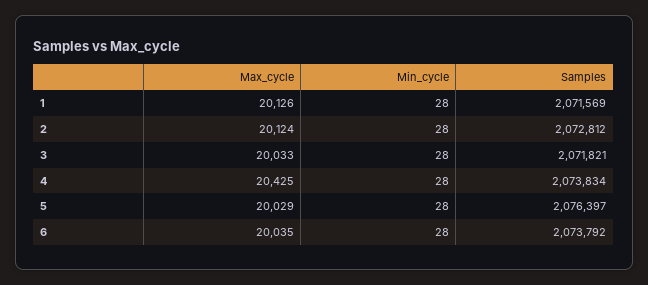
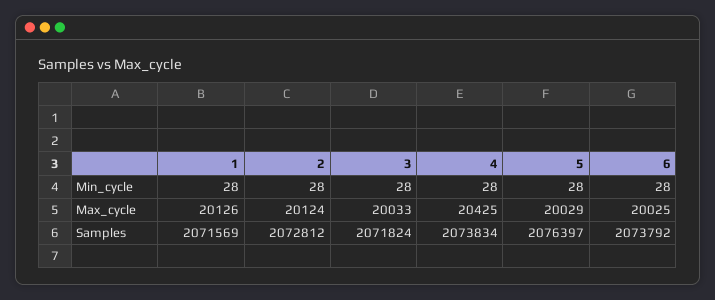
  {
    "Max_cycle": {
      "1": 20126,
      "2": 20124,
      "3": 20033,
      "4": 20425,
      "5": 20029,
-     "6": 20035
+     "6": 20025
    },
    "Min_cycle": {
      "1": 28,
      "2": 28,
      "3": 28,
      "4": 28,
      "5": 28,
      "6": 28
    },
    "Samples": {
      "1": 2071569,
      "2": 2072812,
-     "3": 2071821,
+     "3": 2071824,
      "4": 2073834,
      "5": 2076397,
      "6": 2073792
    }
  }

